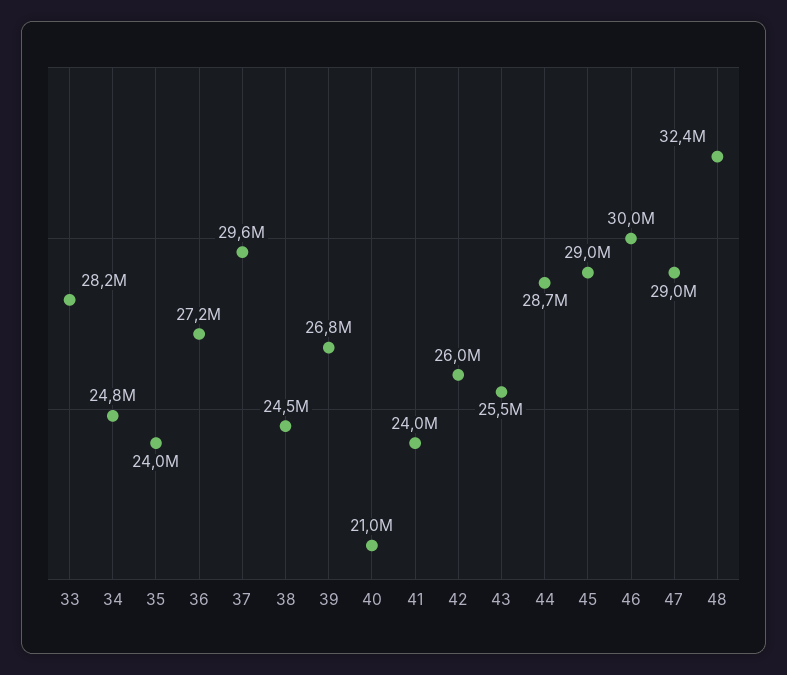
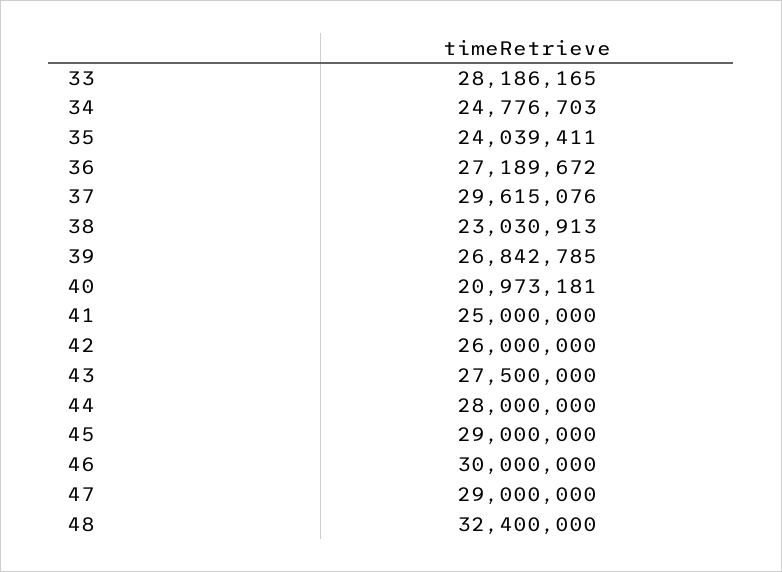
  {
    "33": 28186165,
    "34": 24776703,
    "35": 24039411,
    "36": 27189672,
    "37": 29615076,
-   "38": 24500000,
+   "38": 23030913,
    "39": 26842785,
    "40": 20973181,
-   "41": 24000000,
+   "41": 25000000,
    "42": 26000000,
-   "43": 25500000,
+   "43": 27500000,
-   "44": 28700000,
+   "44": 28000000,
    "45": 29000000,
    "46": 30000000,
    "47": 29000000,
    "48": 32400000
  }

